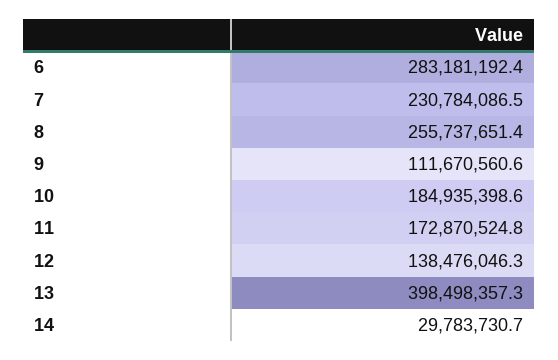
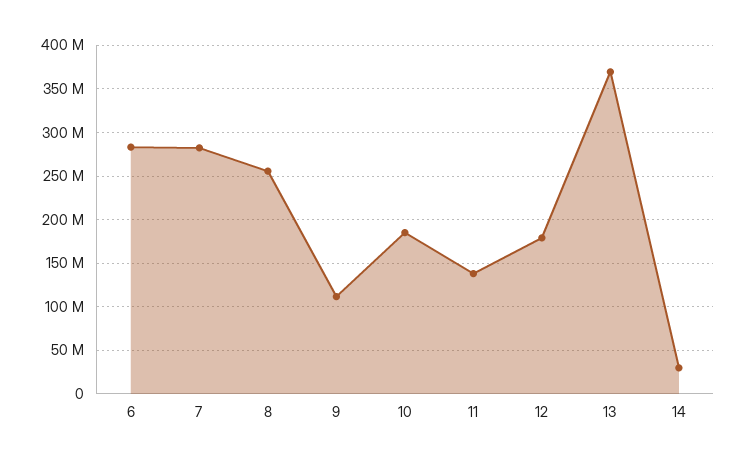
  {
    "6": 283181192.4,
-   "7": 230784086.5,
+   "7": 280000000,
    "8": 255737651.4,
    "9": 111670560.6,
    "10": 184935398.6,
-   "11": 172870524.8,
+   "11": 140000000,
-   "12": 138476046.3,
+   "12": 180000000,
-   "13": 398498357.3,
+   "13": 370000000,
    "14": 29783730.7
  }

